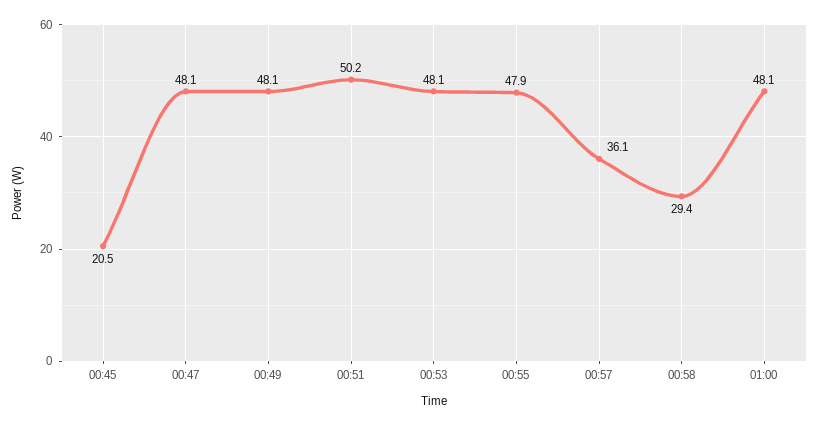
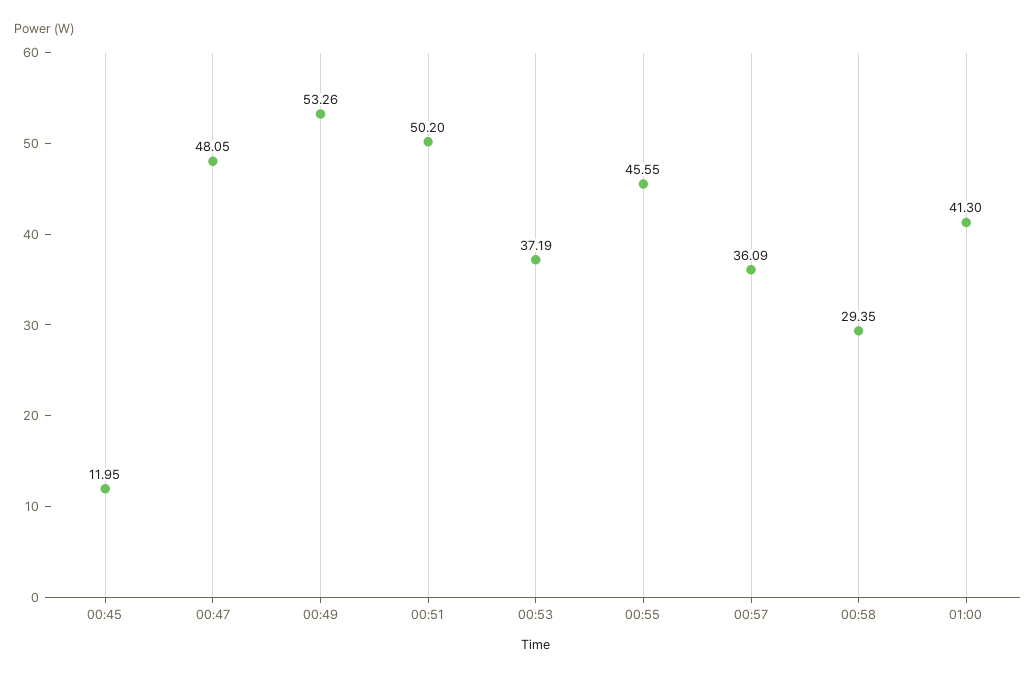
  {
-   "00:45": 20.5,
+   "00:45": 11.95,
    "00:47": 48.05,
-   "00:49": 48.1,
+   "00:49": 53.26,
    "00:51": 50.2,
-   "00:53": 48.1,
+   "00:53": 37.19,
-   "00:55": 47.9,
+   "00:55": 45.55,
    "00:57": 36.09,
    "00:58": 29.35,
-   "01:00": 48.1
+   "01:00": 41.3
  }

